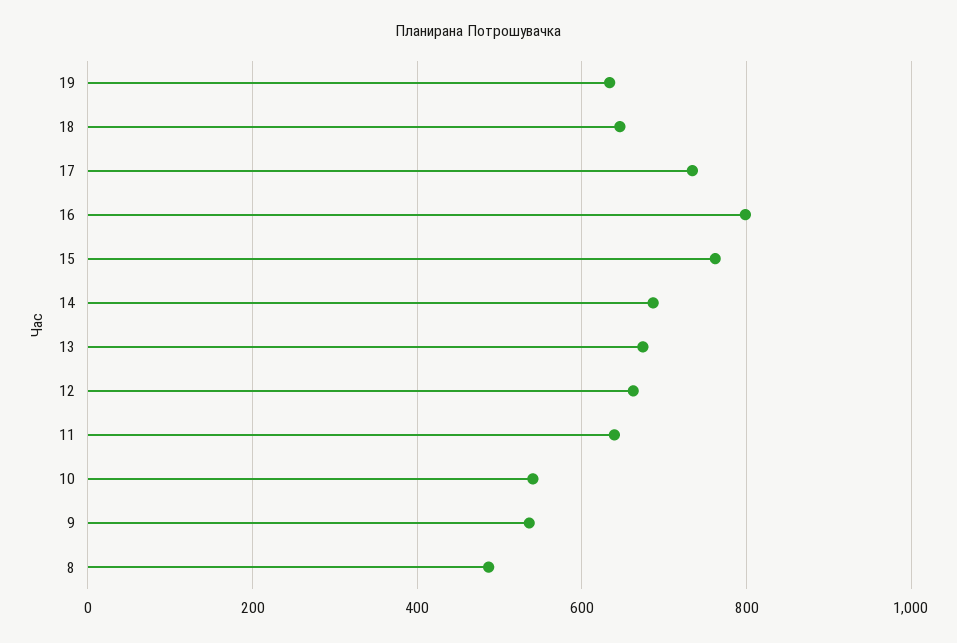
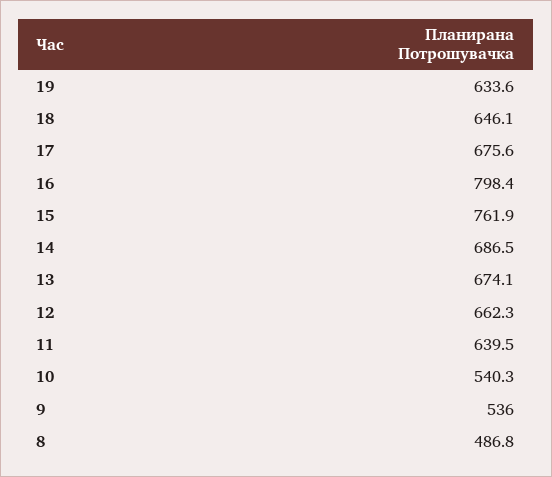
  {
    "19": 633.6,
    "18": 646.1,
-   "17": 740,
+   "17": 675.6,
    "16": 798.4,
    "15": 761.9,
    "14": 686.5,
    "13": 674.1,
    "12": 662.3,
    "11": 639.5,
    "10": 540.3,
    "9": 536,
    "8": 486.8
  }

